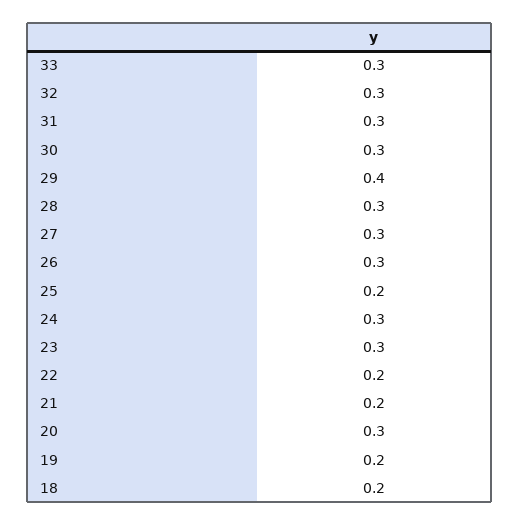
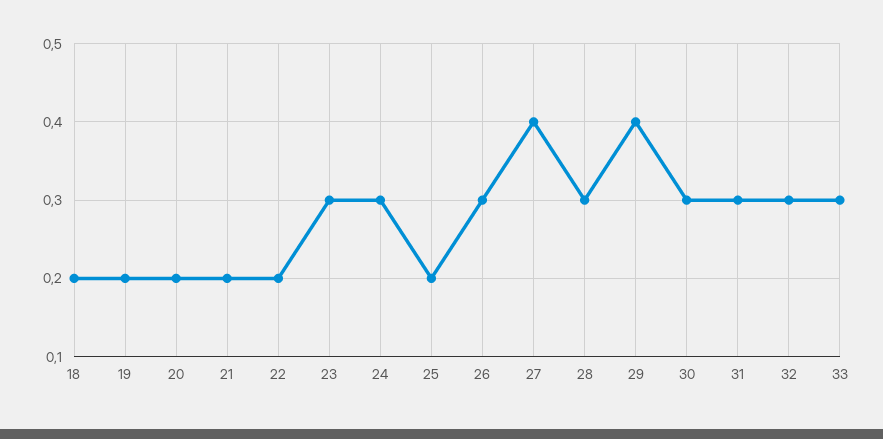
  {
    "33": 0.3,
    "32": 0.3,
    "31": 0.3,
    "30": 0.3,
    "29": 0.4,
    "28": 0.3,
-   "27": 0.3,
+   "27": 0.4,
    "26": 0.3,
    "25": 0.2,
    "24": 0.3,
    "23": 0.3,
    "22": 0.2,
    "21": 0.2,
-   "20": 0.3,
+   "20": 0.2,
    "19": 0.2,
    "18": 0.2
  }

